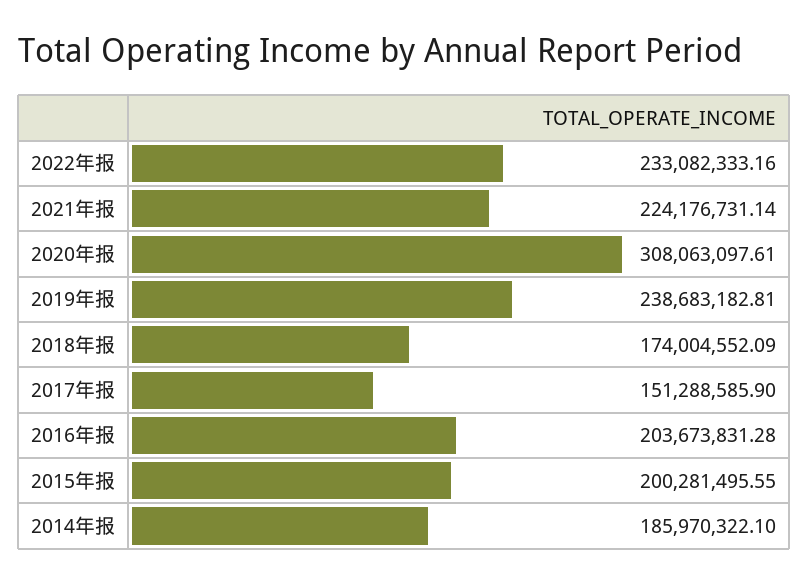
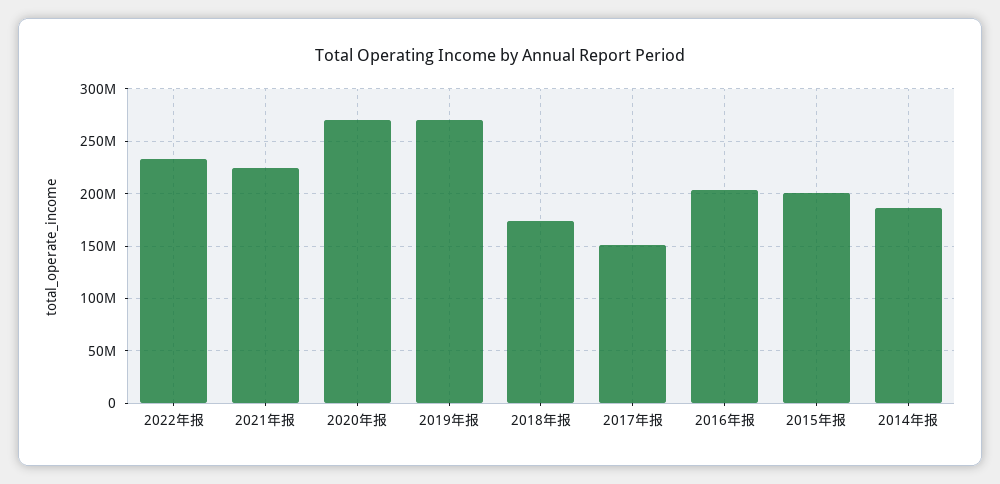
  {
    "2022年报": 233082333.16,
    "2021年报": 224176731.14,
-   "2020年报": 308063097.61,
+   "2020年报": 270000000,
-   "2019年报": 238683182.81,
+   "2019年报": 270000000,
    "2018年报": 174004552.09,
    "2017年报": 151288585.9,
    "2016年报": 203673831.28,
    "2015年报": 200281495.55,
    "2014年报": 185970322.1
  }

